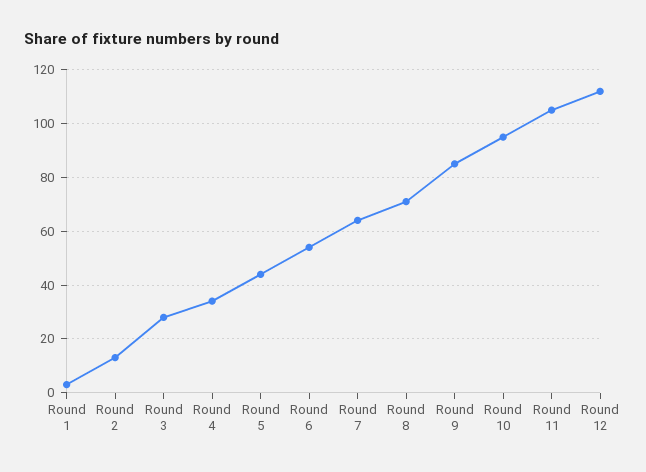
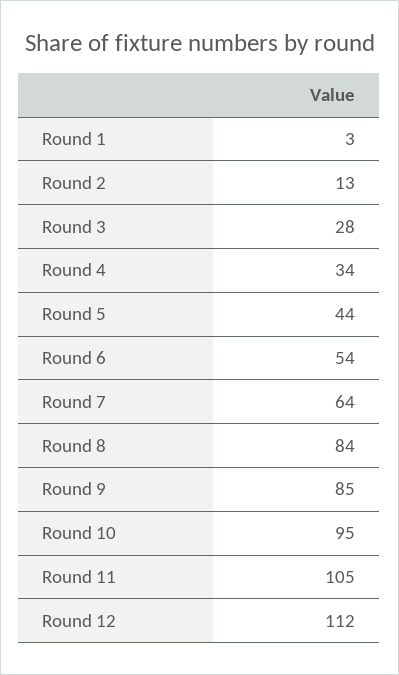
  {
    "Round 1": 3,
    "Round 2": 13,
    "Round 3": 28,
    "Round 4": 34,
    "Round 5": 44,
    "Round 6": 54,
    "Round 7": 64,
-   "Round 8": 70,
+   "Round 8": 84,
    "Round 9": 85,
    "Round 10": 95,
    "Round 11": 105,
    "Round 12": 112
  }

